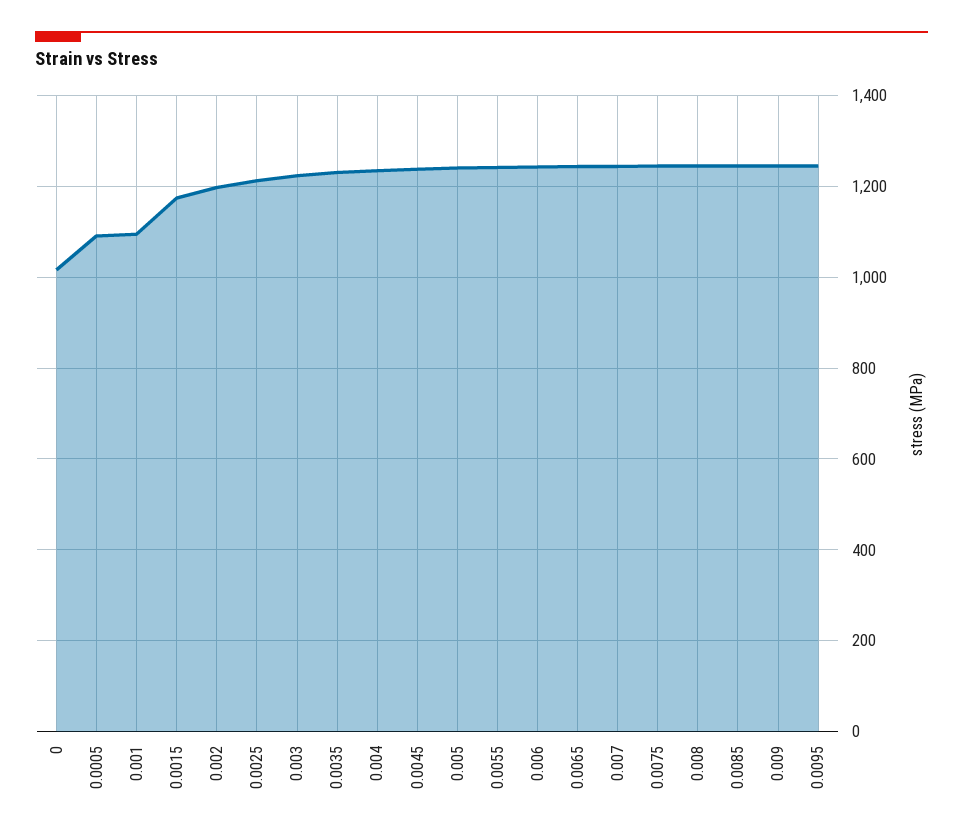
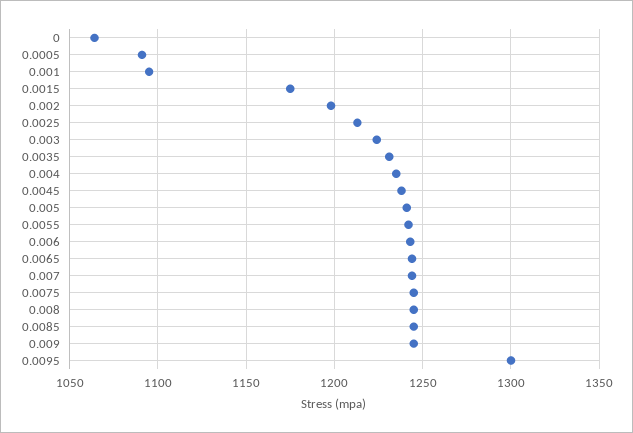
  {
-   "0": 1020,
+   "0": 1065,
    "0.0005": 1090,
    "0.001": 1095,
    "0.0015": 1175,
    "0.002": 1200,
    "0.0025": 1215,
    "0.003": 1225,
    "0.0035": 1230,
    "0.004": 1235,
    "0.0045": 1240,
    "0.005": 1240,
    "0.0055": 1240,
    "0.006": 1245,
    "0.0065": 1245,
    "0.007": 1245,
    "0.0075": 1245,
    "0.008": 1245,
    "0.0085": 1245,
    "0.009": 1245,
-   "0.0095": 1240
+   "0.0095": 1300
  }

